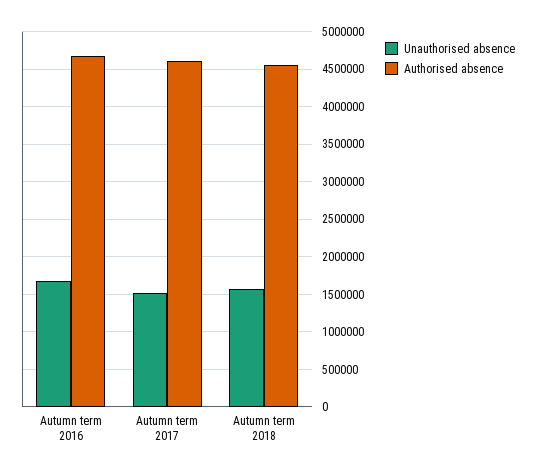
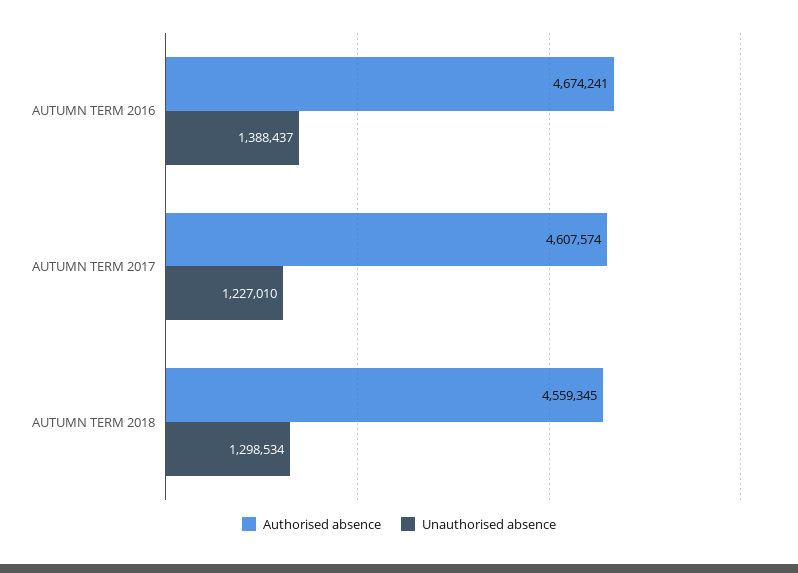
  {
    "Unauthorised absence": {
-     "Autumn term 2016": 1700000,
+     "Autumn term 2016": 1388437,
-     "Autumn term 2017": 1500000,
+     "Autumn term 2017": 1227010,
-     "Autumn term 2018": 1600000
+     "Autumn term 2018": 1298534
    },
    "Authorised absence": {
      "Autumn term 2016": 4674241,
      "Autumn term 2017": 4607574,
      "Autumn term 2018": 4559345
    }
  }

